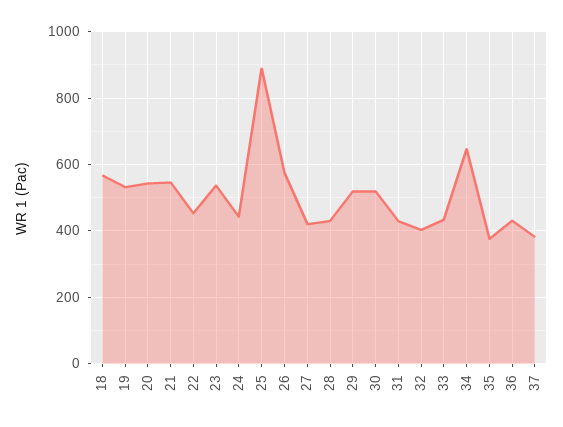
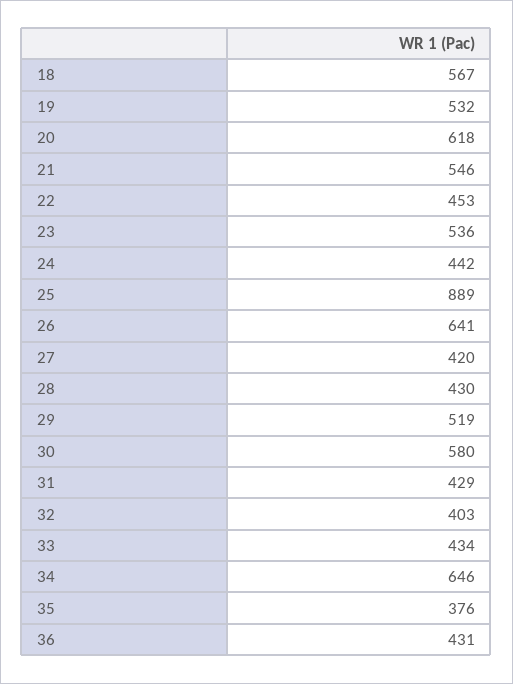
  {
    "18": 567,
    "19": 532,
-   "20": 540,
+   "20": 618,
    "21": 546,
    "22": 453,
    "23": 536,
    "24": 442,
    "25": 889,
-   "26": 580,
+   "26": 641,
    "27": 420,
    "28": 430,
    "29": 519,
-   "30": 520,
+   "30": 580,
    "31": 429,
    "32": 403,
    "33": 434,
    "34": 646,
    "35": 376,
-   "36": 431,
+   "36": 431
-   "37": 380
  }

